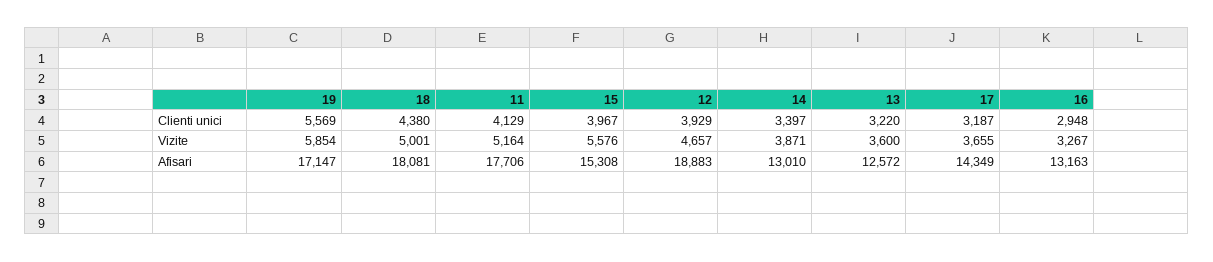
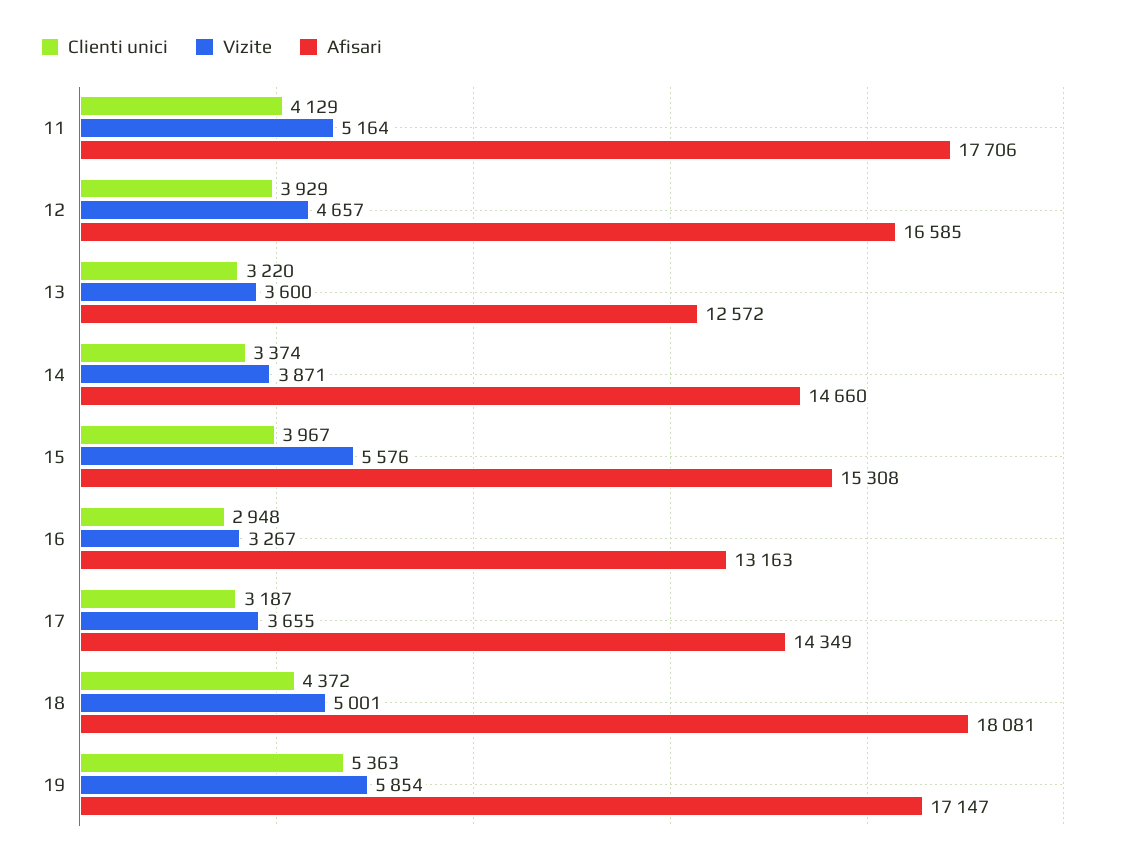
  {
    "Clienti unici": {
-     "19": 5569,
+     "19": 5363,
-     "18": 4380,
+     "18": 4372,
      "11": 4129,
      "15": 3967,
      "12": 3929,
-     "14": 3397,
+     "14": 3374,
      "13": 3220,
      "17": 3187,
      "16": 2948
    },
    "Vizite": {
      "19": 5854,
      "18": 5001,
      "11": 5164,
      "15": 5576,
      "12": 4657,
      "14": 3871,
      "13": 3600,
      "17": 3655,
      "16": 3267
    },
    "Afisari": {
      "19": 17147,
      "18": 18081,
      "11": 17706,
      "15": 15308,
-     "12": 18883,
+     "12": 16585,
-     "14": 13010,
+     "14": 14660,
      "13": 12572,
      "17": 14349,
      "16": 13163
    }
  }

